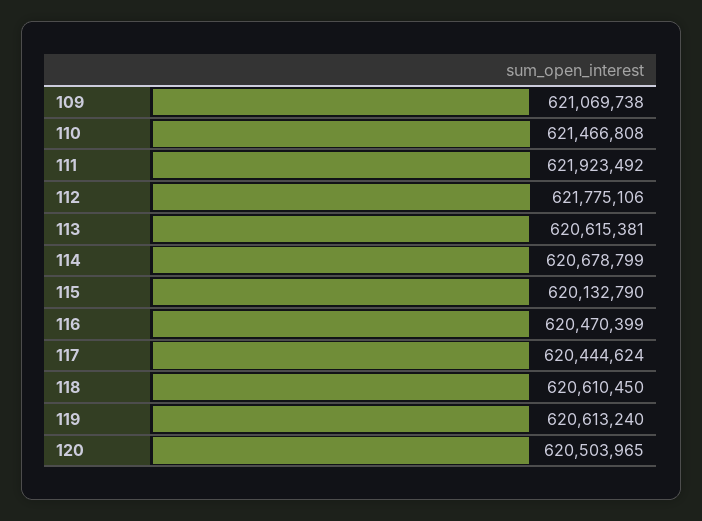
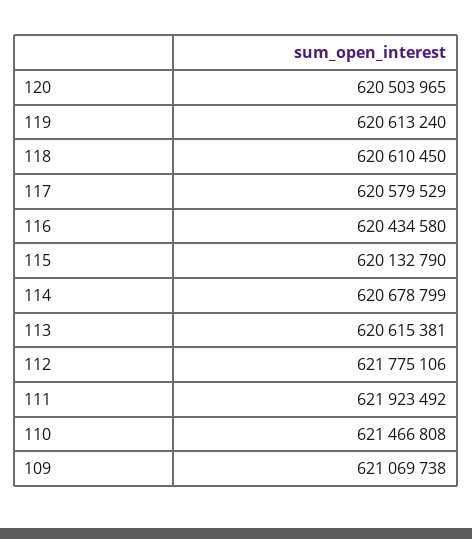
  {
    "109": 621069738,
    "110": 621466808,
    "111": 621923492,
    "112": 621775106,
    "113": 620615381,
    "114": 620678799,
    "115": 620132790,
-   "116": 620470399,
+   "116": 620434580,
-   "117": 620444624,
+   "117": 620579529,
    "118": 620610450,
    "119": 620613240,
    "120": 620503965
  }

